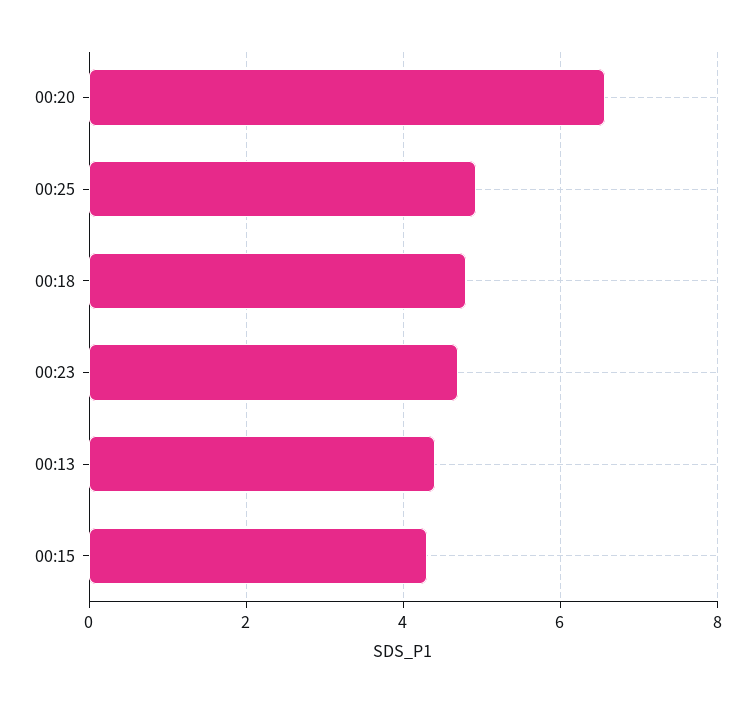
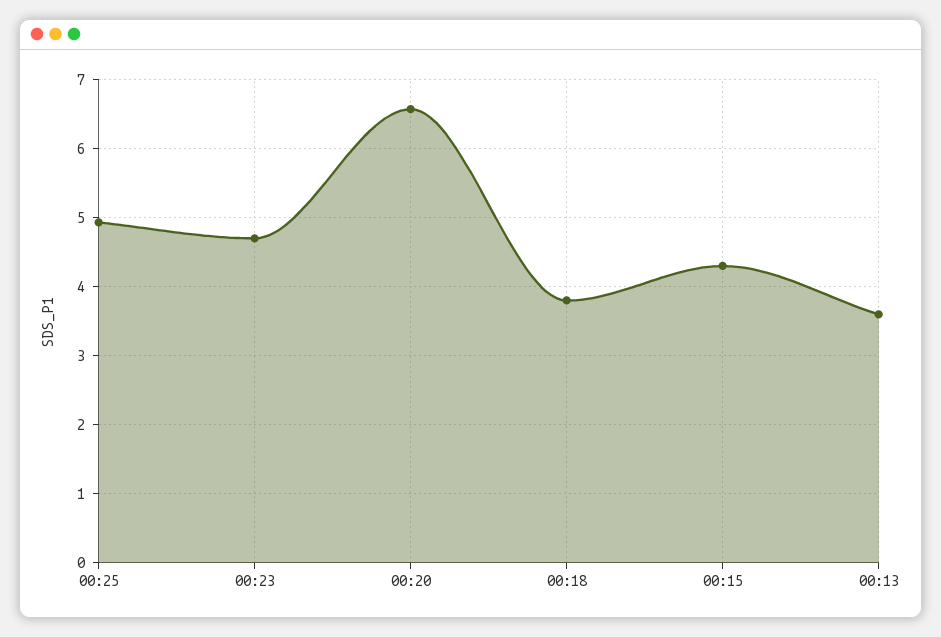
  {
    "00:20": 6.6,
    "00:25": 4.9,
-   "00:18": 4.8,
+   "00:18": 3.8,
    "00:23": 4.7,
-   "00:13": 4.4,
+   "00:13": 3.6,
    "00:15": 4.3
  }

